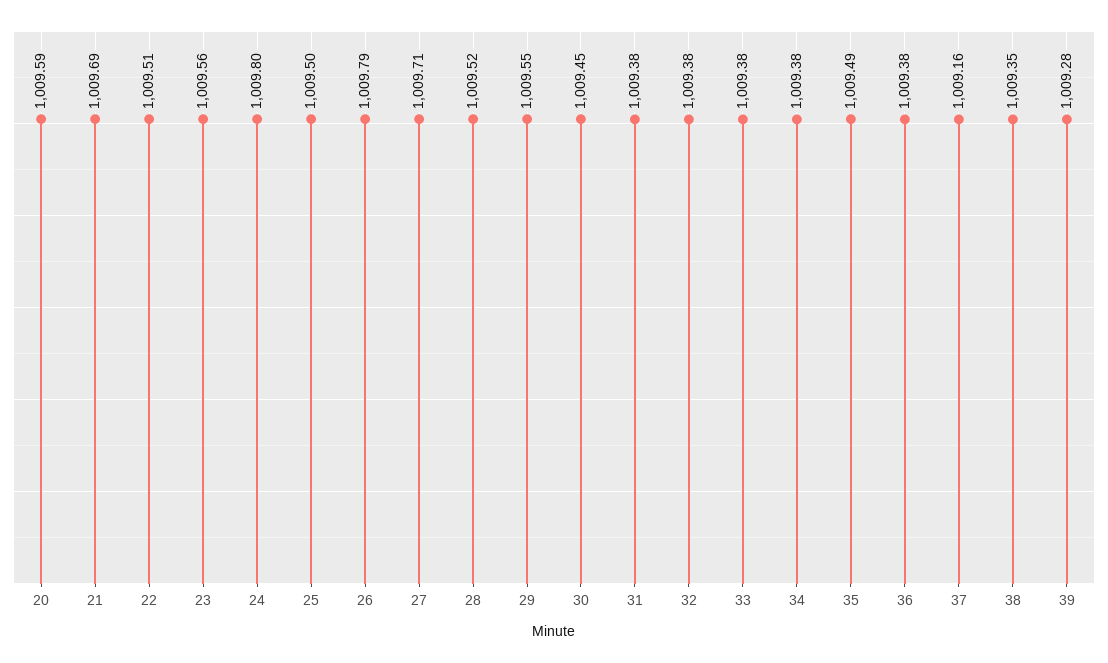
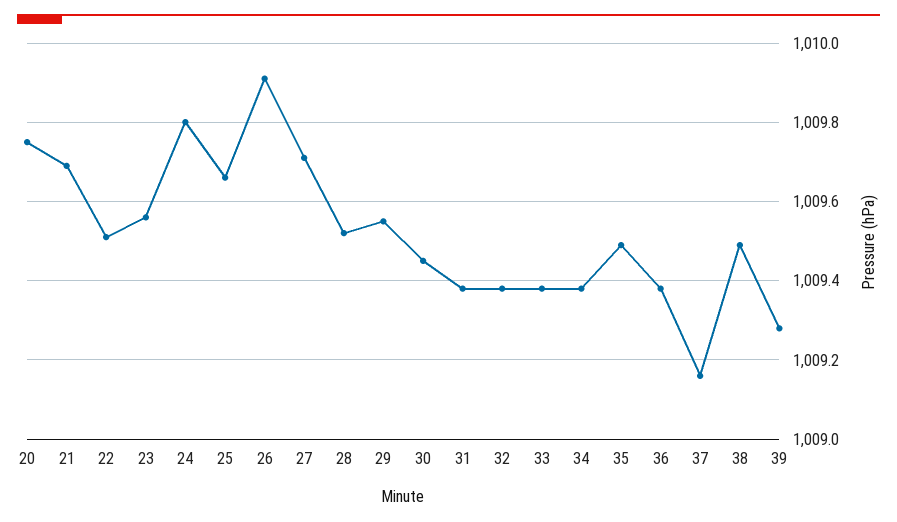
  {
-   "20": 1009.59,
+   "20": 1009.75,
    "21": 1009.69,
    "22": 1009.51,
    "23": 1009.56,
    "24": 1009.8,
-   "25": 1009.5,
+   "25": 1009.65,
-   "26": 1009.79,
+   "26": 1009.9,
    "27": 1009.71,
    "28": 1009.52,
    "29": 1009.55,
    "30": 1009.45,
    "31": 1009.38,
    "32": 1009.38,
    "33": 1009.38,
    "34": 1009.38,
    "35": 1009.49,
    "36": 1009.38,
    "37": 1009.16,
-   "38": 1009.35,
+   "38": 1009.5,
    "39": 1009.28
  }

